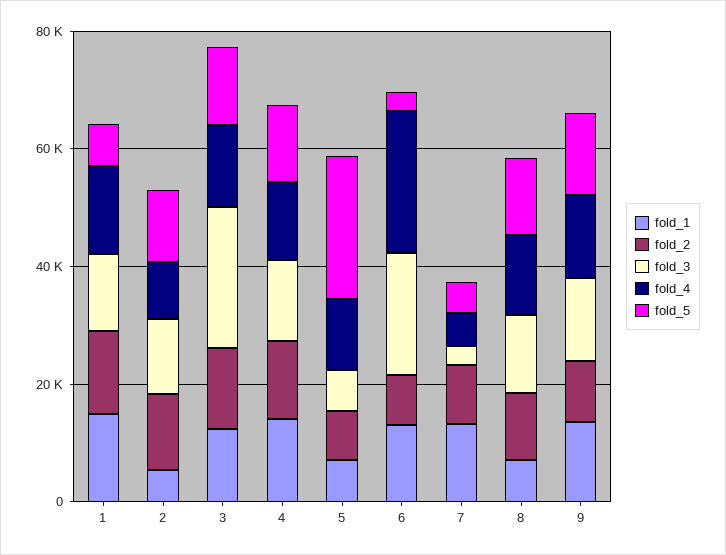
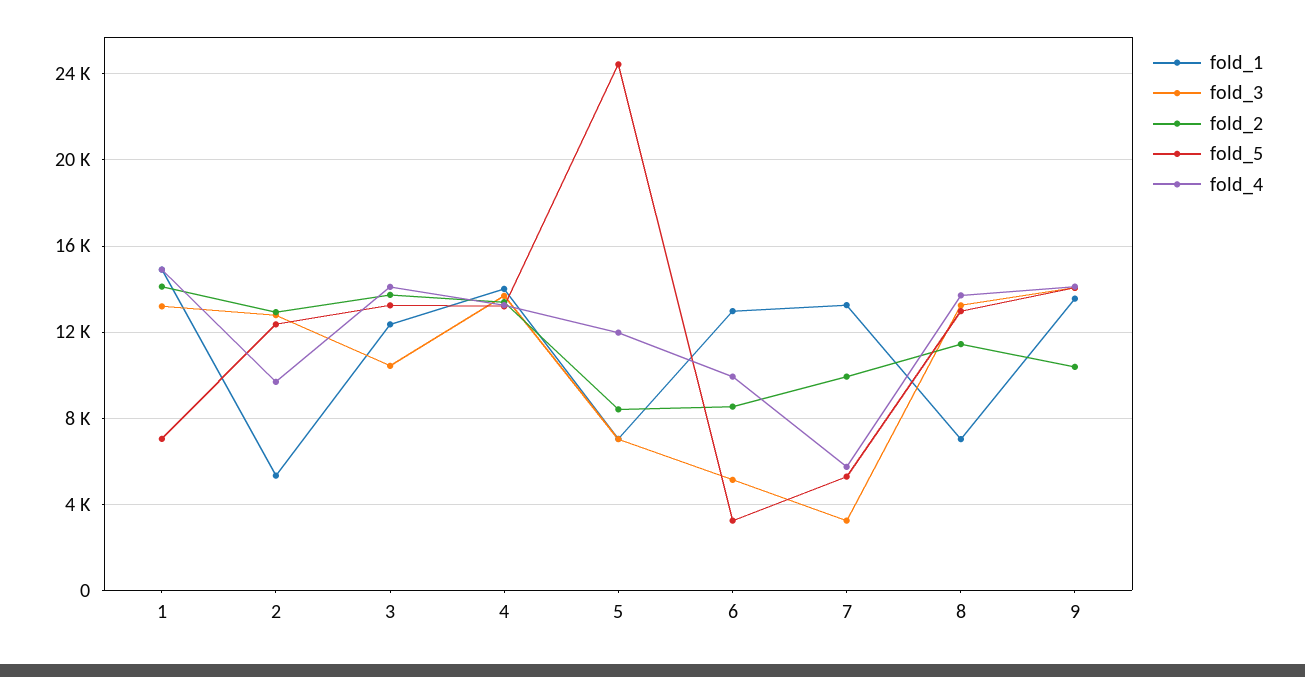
  {
    "fold_1": {
      "1": 15000,
      "2": 5500,
      "3": 12500,
      "4": 14000,
      "5": 7000,
      "6": 13000,
      "7": 13500,
      "8": 7000,
      "9": 13500
    },
    "fold_2": {
      "1": 14000,
      "2": 13000,
      "3": 13500,
      "4": 13500,
      "5": 8500,
      "6": 8500,
      "7": 10000,
      "8": 11500,
      "9": 10500
    },
    "fold_3": {
      "1": 13000,
      "2": 13000,
-     "3": 25000,
+     "3": 10500,
      "4": 13500,
      "5": 7000,
-     "6": 20000,
+     "6": 5000,
      "7": 3000,
      "8": 13000,
      "9": 14000
    },
    "fold_4": {
      "1": 15000,
      "2": 9500,
      "3": 14000,
      "4": 13500,
      "5": 12000,
-     "6": 25000,
+     "6": 10000,
      "7": 5500,
      "8": 13500,
      "9": 14000
    },
    "fold_5": {
      "1": 7000,
      "2": 12500,
      "3": 13000,
      "4": 13000,
      "5": 24500,
      "6": 3000,
      "7": 5500,
      "8": 13000,
      "9": 14000
    }
  }

